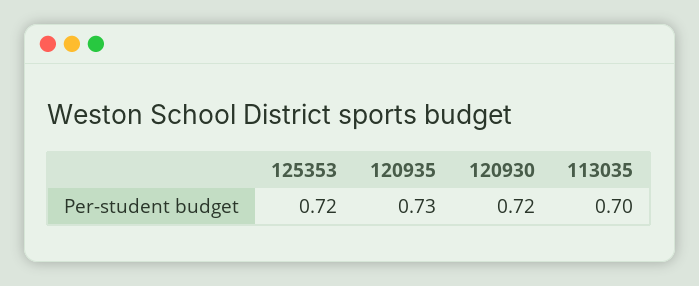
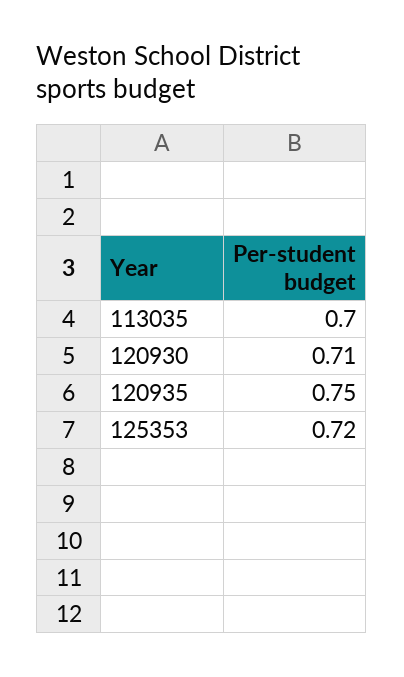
  {
    "125353": 0.72,
-   "120935": 0.73,
+   "120935": 0.75,
-   "120930": 0.72,
+   "120930": 0.71,
    "113035": 0.7
  }

